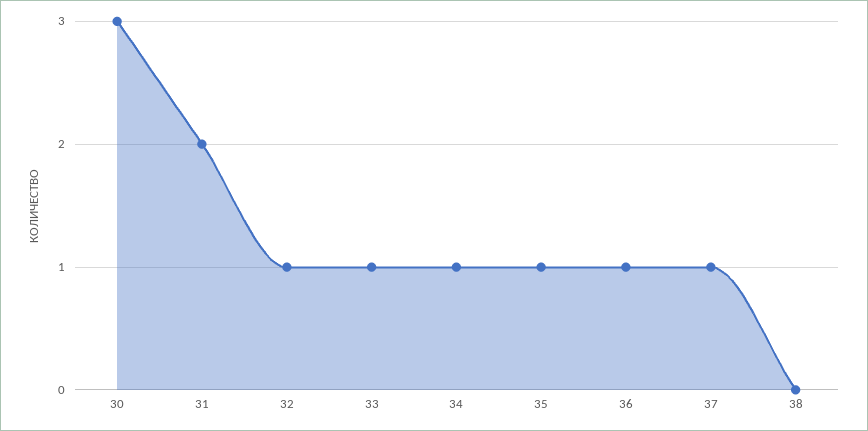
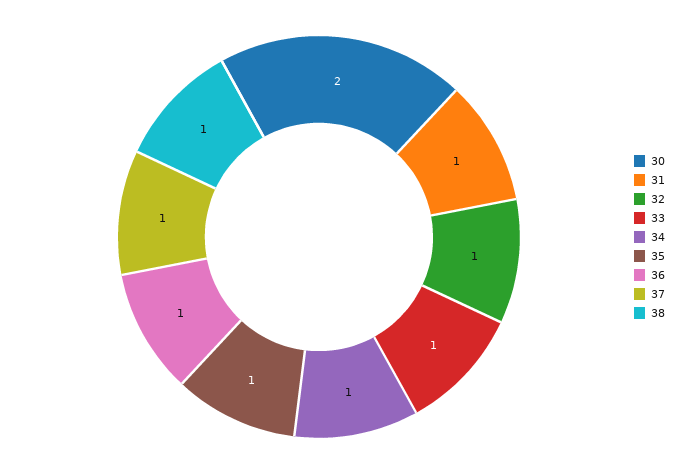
  {
-   "30": 3,
+   "30": 2,
-   "31": 2,
+   "31": 1,
    "32": 1,
    "33": 1,
    "34": 1,
    "35": 1,
    "36": 1,
    "37": 1,
-   "38": 0
+   "38": 1
  }

